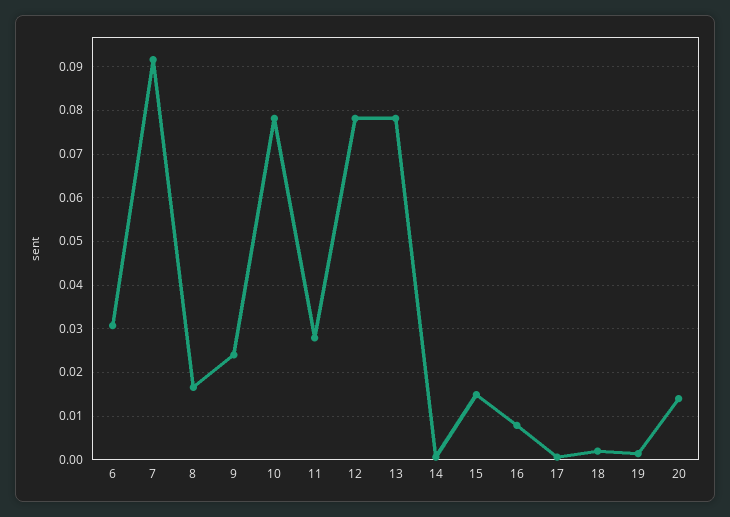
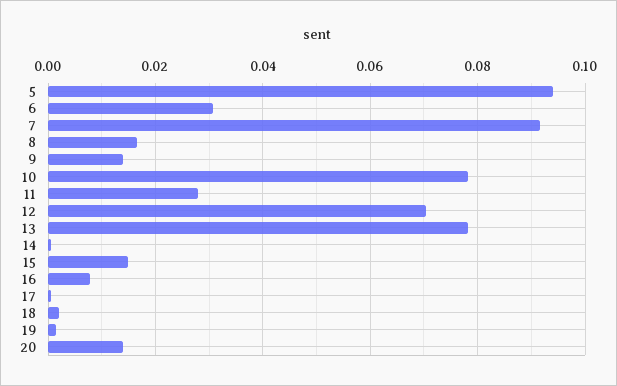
  {
    "6": 0.03,
    "7": 0.092,
    "8": 0.016,
-   "9": 0.024,
+   "9": 0.014,
    "10": 0.078,
    "11": 0.028,
-   "12": 0.078,
+   "12": 0.07,
    "13": 0.078,
    "14": 0,
    "15": 0.014,
    "16": 0.008,
    "17": 0,
    "18": 0.002,
    "19": 0.002,
-   "20": 0.014
+   "20": 0.014,
+   "5": 0.094
  }

